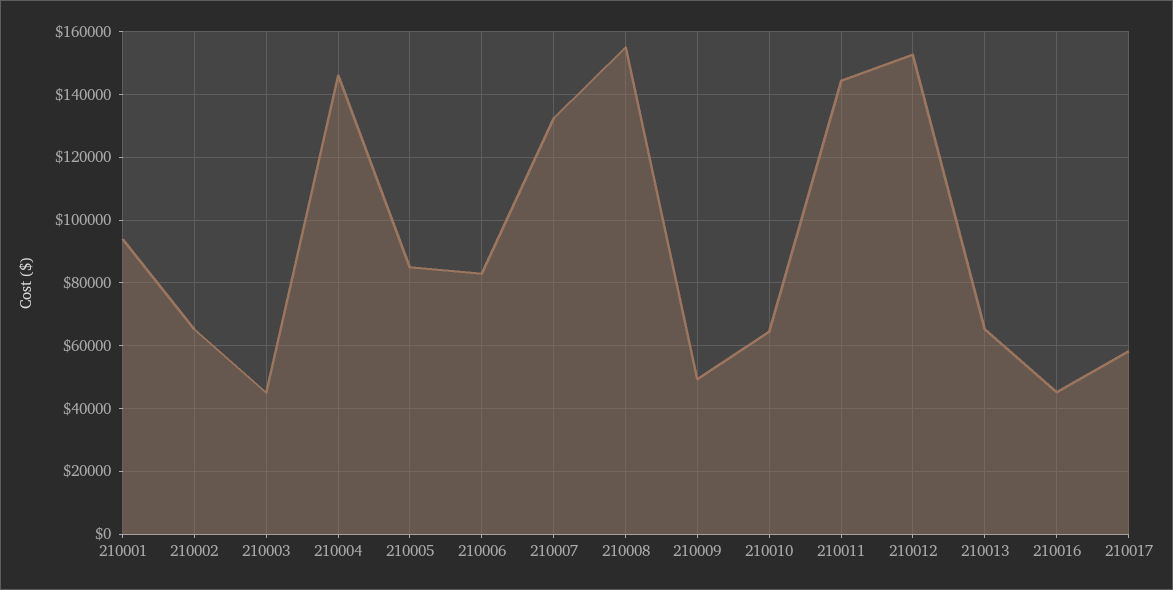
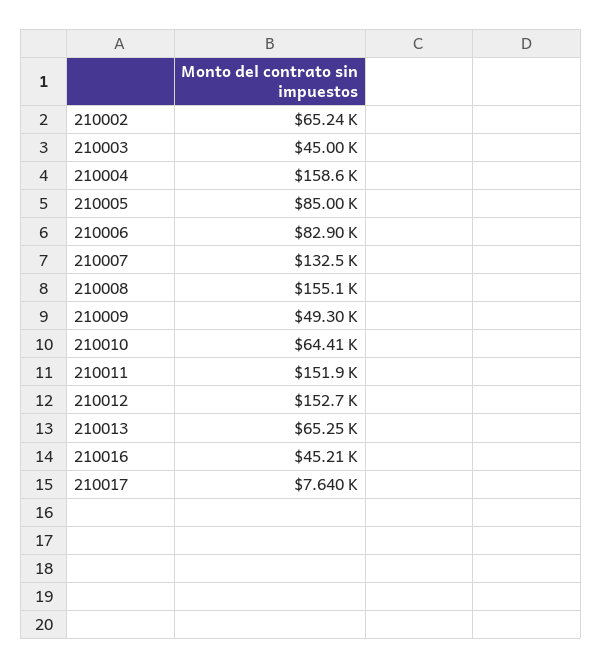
  {
-   "210001": 94000,
    "210002": 65240,
    "210003": 45000,
-   "210004": 146000,
+   "210004": 158600,
    "210005": 85000,
    "210006": 82900,
    "210007": 132500,
    "210008": 155100,
    "210009": 49300,
    "210010": 64410,
-   "210011": 144000,
+   "210011": 151900,
    "210012": 152700,
    "210013": 65250,
    "210016": 45210,
-   "210017": 58000
+   "210017": 7640
  }

